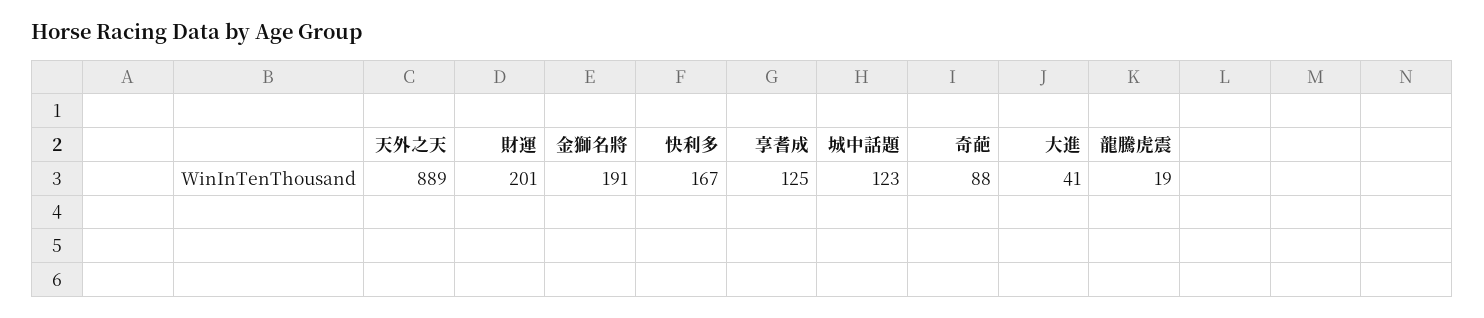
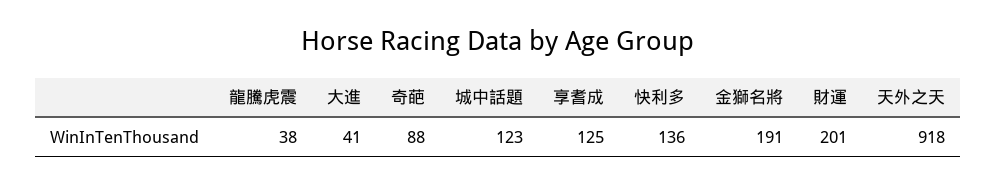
  {
-   "天外之天": 889,
+   "天外之天": 918,
    "財運": 201,
    "金獅名將": 191,
-   "快利多": 167,
+   "快利多": 136,
    "享耆成": 125,
    "城中話題": 123,
    "奇葩": 88,
    "大進": 41,
-   "龍騰虎震": 19
+   "龍騰虎震": 38
  }

